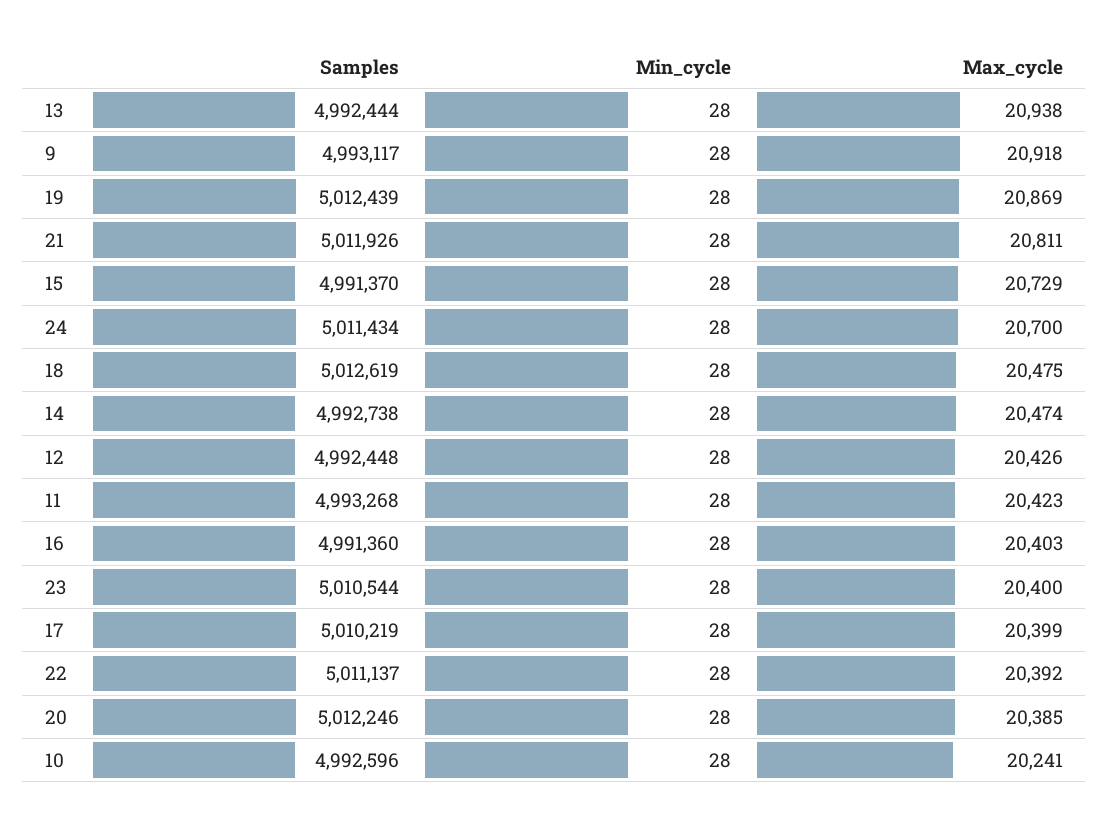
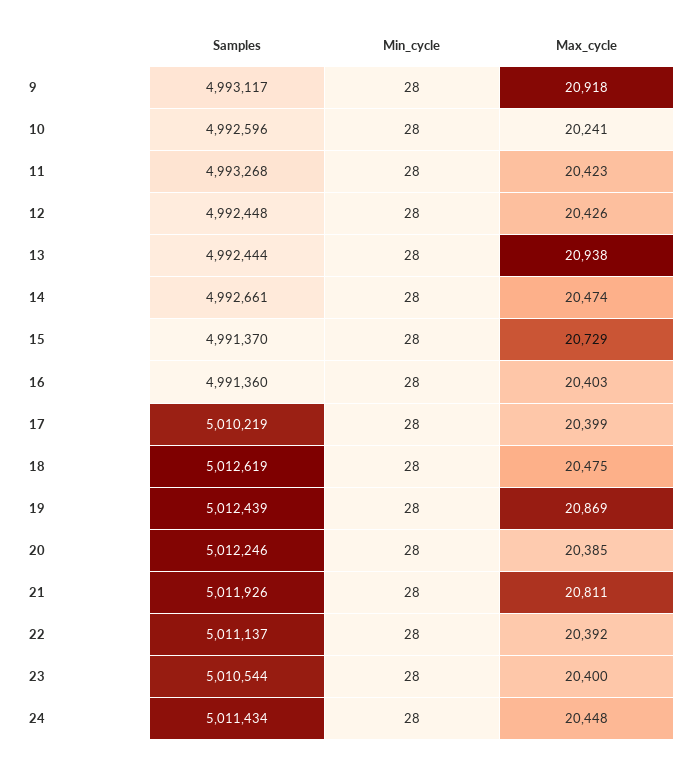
  {
    "Samples": {
      "13": 4992444,
      "9": 4993117,
      "19": 5012439,
      "21": 5011926,
      "15": 4991370,
      "24": 5011434,
      "18": 5012619,
-     "14": 4992738,
+     "14": 4992661,
      "12": 4992448,
      "11": 4993268,
      "16": 4991360,
      "23": 5010544,
      "17": 5010219,
      "22": 5011137,
      "20": 5012246,
      "10": 4992596
    },
    "Min_cycle": {
      "13": 28,
      "9": 28,
      "19": 28,
      "21": 28,
      "15": 28,
      "24": 28,
      "18": 28,
      "14": 28,
      "12": 28,
      "11": 28,
      "16": 28,
      "23": 28,
      "17": 28,
      "22": 28,
      "20": 28,
      "10": 28
    },
    "Max_cycle": {
      "13": 20938,
      "9": 20918,
      "19": 20869,
      "21": 20811,
      "15": 20729,
-     "24": 20700,
+     "24": 20448,
      "18": 20475,
      "14": 20474,
      "12": 20426,
      "11": 20423,
      "16": 20403,
      "23": 20400,
      "17": 20399,
      "22": 20392,
      "20": 20385,
      "10": 20241
    }
  }

